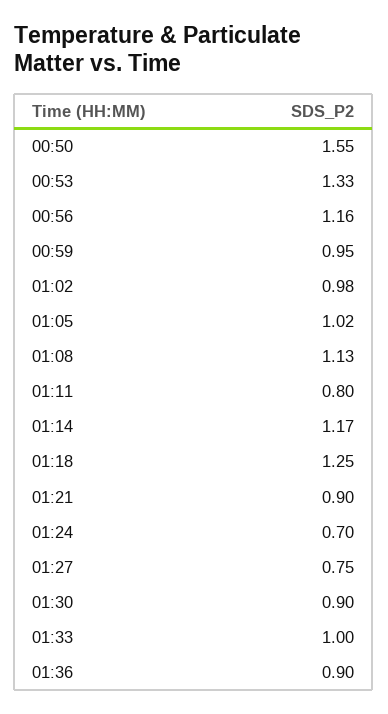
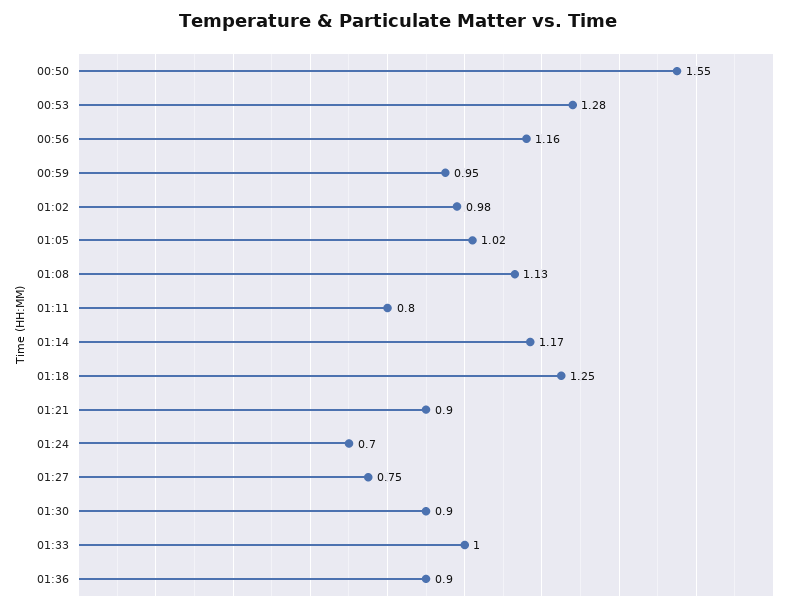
  {
    "00:50": 1.55,
-   "00:53": 1.33,
+   "00:53": 1.28,
    "00:56": 1.16,
    "00:59": 0.95,
    "01:02": 0.98,
    "01:05": 1.02,
    "01:08": 1.13,
    "01:11": 0.8,
    "01:14": 1.17,
    "01:18": 1.25,
    "01:21": 0.9,
    "01:24": 0.7,
    "01:27": 0.75,
    "01:30": 0.9,
    "01:33": 1,
    "01:36": 0.9
  }

